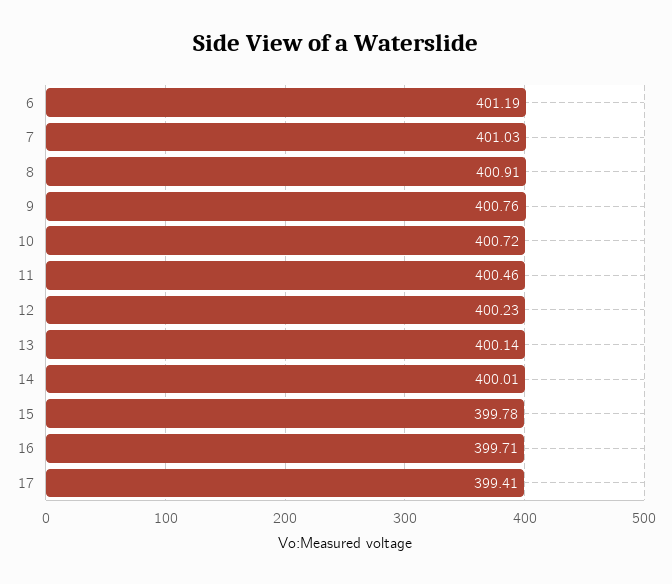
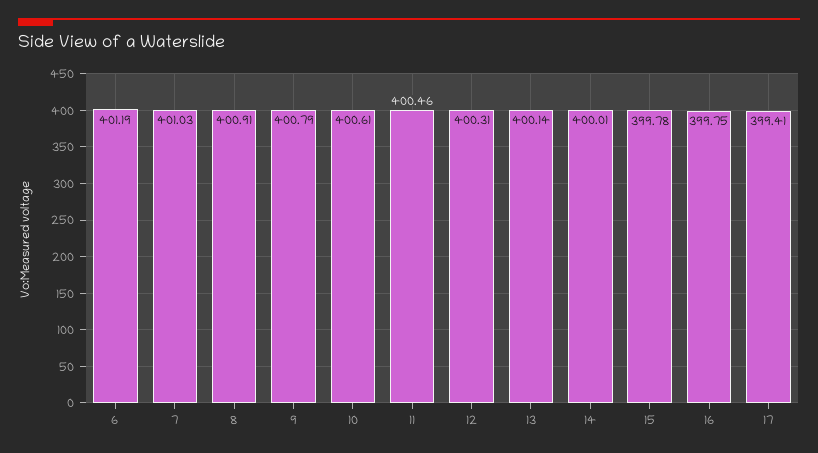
  {
    "6": 401.19,
    "7": 401.03,
    "8": 400.91,
-   "9": 400.76,
+   "9": 400.79,
-   "10": 400.72,
+   "10": 400.61,
    "11": 400.46,
-   "12": 400.23,
+   "12": 400.31,
    "13": 400.14,
    "14": 400.01,
    "15": 399.78,
-   "16": 399.71,
+   "16": 399.75,
    "17": 399.41
  }

